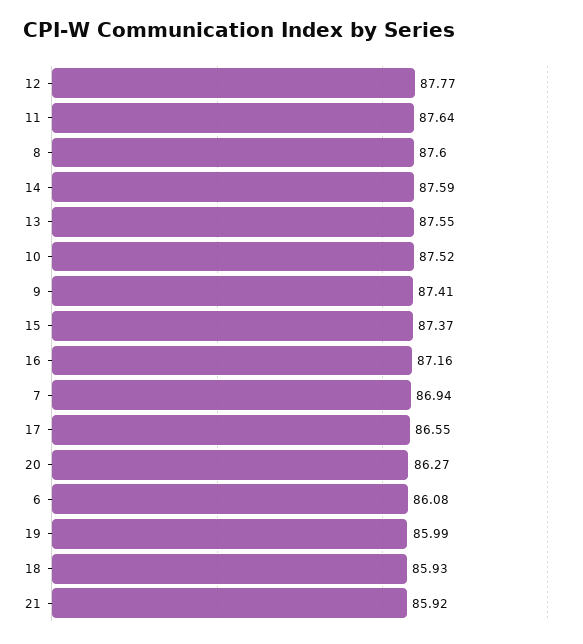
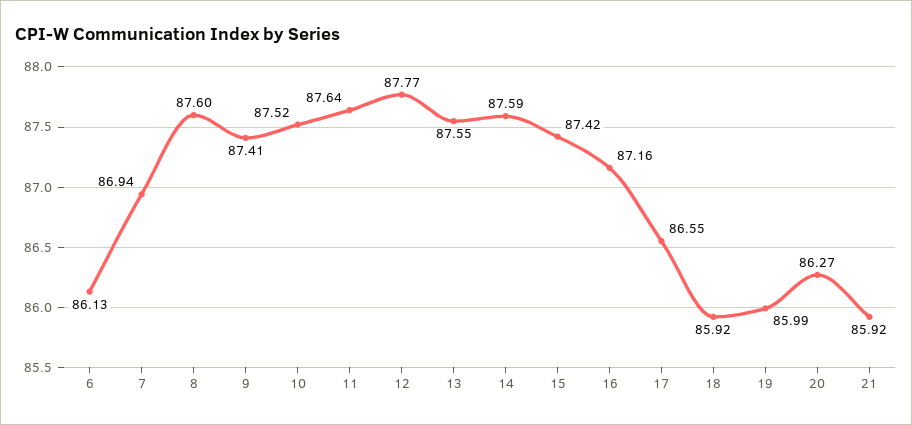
  {
    "12": 87.77,
    "11": 87.64,
    "8": 87.6,
    "14": 87.59,
    "13": 87.55,
    "10": 87.52,
    "9": 87.41,
-   "15": 87.37,
+   "15": 87.42,
    "16": 87.16,
    "7": 86.94,
    "17": 86.55,
    "20": 86.27,
-   "6": 86.08,
+   "6": 86.13,
    "19": 85.99,
-   "18": 85.93,
+   "18": 85.92,
    "21": 85.92
  }

